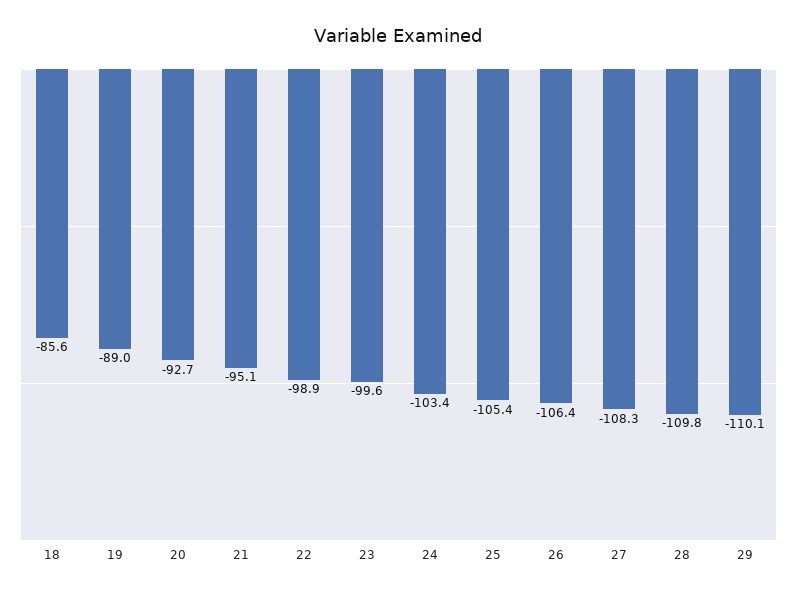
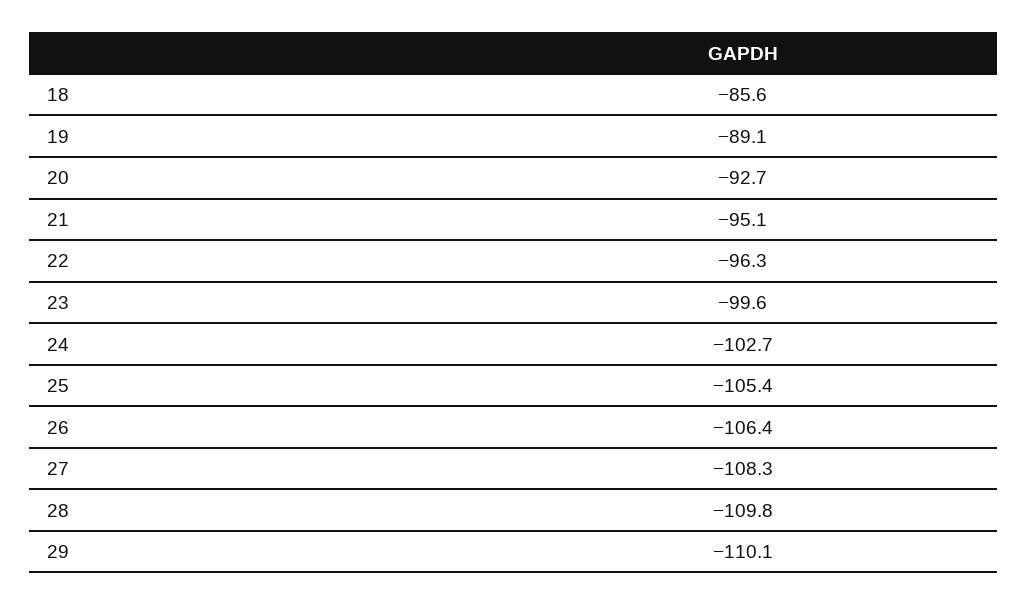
  {
    "18": -85.6,
-   "19": -89,
+   "19": -89.1,
    "20": -92.7,
    "21": -95.1,
-   "22": -98.9,
+   "22": -96.3,
    "23": -99.6,
-   "24": -103.4,
+   "24": -102.7,
    "25": -105.4,
    "26": -106.4,
    "27": -108.3,
    "28": -109.8,
    "29": -110.1
  }

